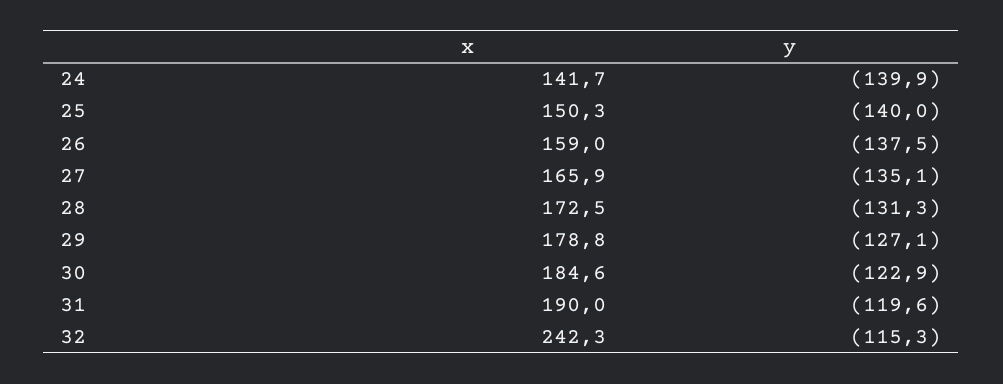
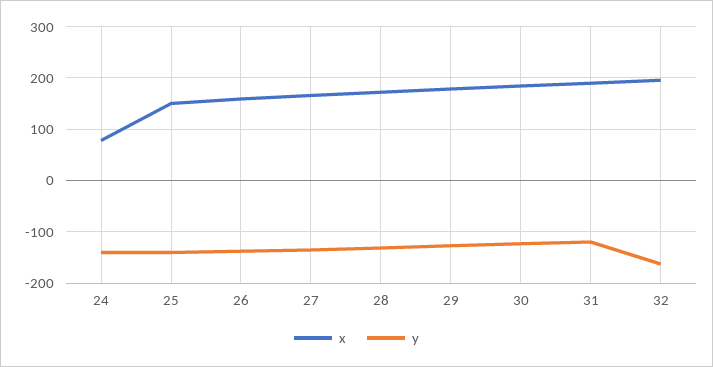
  {
    "x": {
-     "24": 141.7,
+     "24": 80,
      "25": 150.3,
      "26": 159,
      "27": 165.9,
      "28": 172.5,
      "29": 178.8,
      "30": 184.6,
      "31": 190,
-     "32": 242.3
+     "32": 200
    },
    "y": {
      "24": -139.9,
      "25": -140,
      "26": -137.5,
      "27": -135.1,
      "28": -131.3,
      "29": -127.1,
      "30": -122.9,
      "31": -119.6,
-     "32": -115.3
+     "32": -160
    }
  }

